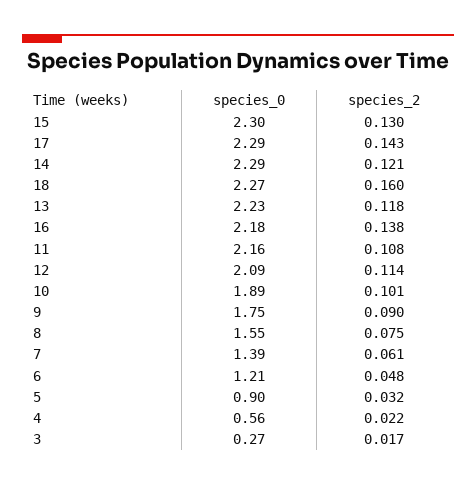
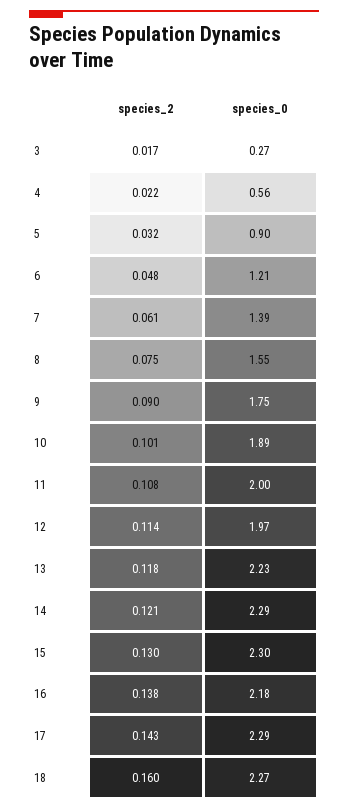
  {
    "species_0": {
      "15": 2.3,
      "17": 2.29,
      "14": 2.29,
      "18": 2.27,
      "13": 2.23,
      "16": 2.18,
-     "11": 2.16,
+     "11": 2,
-     "12": 2.09,
+     "12": 1.97,
      "10": 1.89,
      "9": 1.75,
      "8": 1.55,
      "7": 1.39,
      "6": 1.21,
      "5": 0.9,
      "4": 0.56,
      "3": 0.27
    },
    "species_2": {
      "15": 0.13,
      "17": 0.143,
      "14": 0.121,
      "18": 0.16,
      "13": 0.118,
      "16": 0.138,
      "11": 0.108,
      "12": 0.114,
      "10": 0.101,
      "9": 0.09,
      "8": 0.075,
      "7": 0.061,
      "6": 0.048,
      "5": 0.032,
      "4": 0.022,
      "3": 0.017
    }
  }

